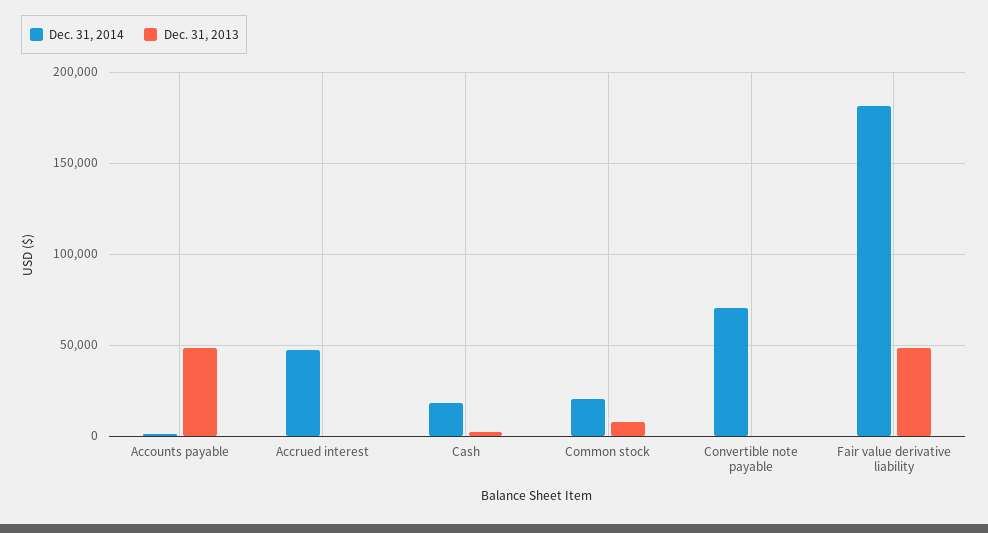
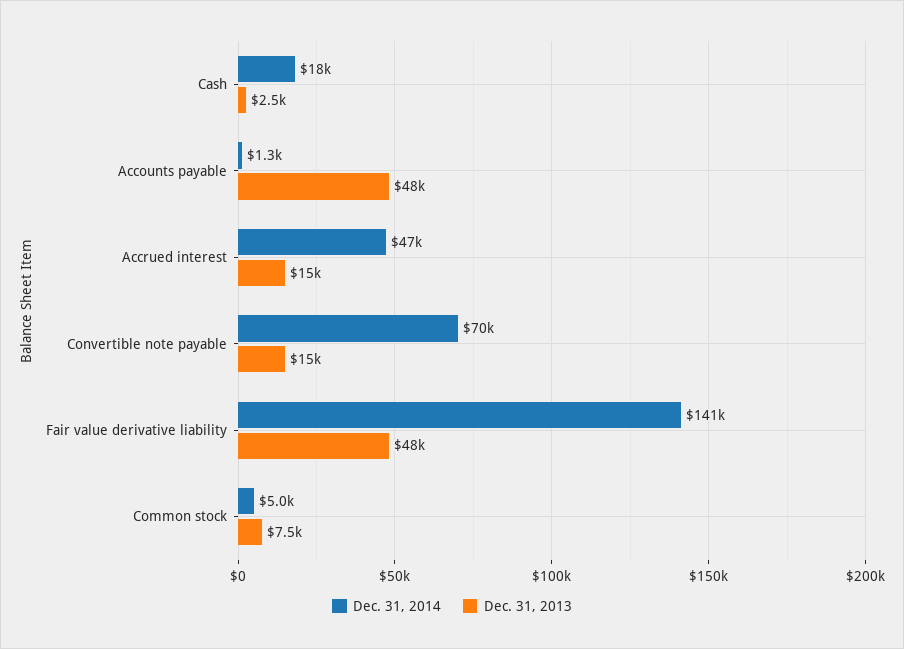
  {
    "Dec. 31, 2014": {
      "Accounts payable": 1300,
      "Accrued interest": 47000,
      "Cash": 18000,
-     "Common stock": 20000,
+     "Common stock": 5000,
      "Convertible note payable": 70000,
-     "Fair value derivative liability": 180000
+     "Fair value derivative liability": 141000
    },
    "Dec. 31, 2013": {
      "Accounts payable": 48000,
-     "Accrued interest": 0,
+     "Accrued interest": 15000,
      "Cash": 2500,
      "Common stock": 7500,
-     "Convertible note payable": 0,
+     "Convertible note payable": 15000,
      "Fair value derivative liability": 48000
    }
  }

